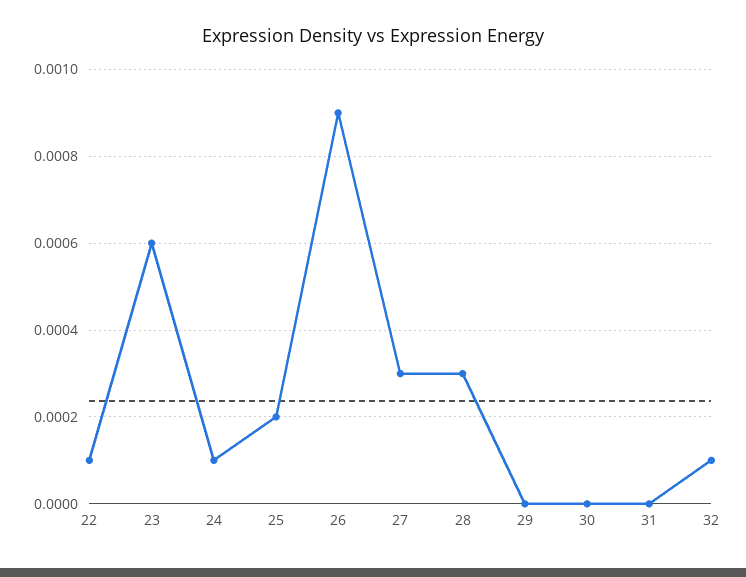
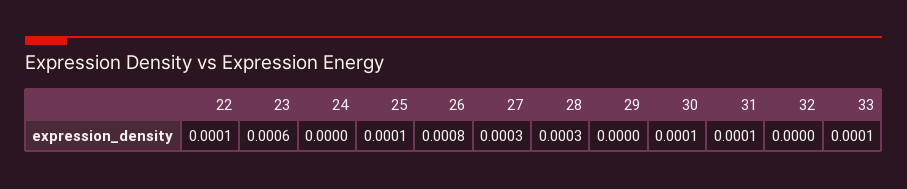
  {
    "22": 0.0001,
    "23": 0.0006,
-   "24": 0.0001,
+   "24": 0,
-   "25": 0.0002,
+   "25": 0.0001,
-   "26": 0.0009,
+   "26": 0.0008,
    "27": 0.0003,
    "28": 0.0003,
    "29": 0,
-   "30": 0,
+   "30": 0.0001,
-   "31": 0,
+   "31": 0.0001,
-   "32": 0.0001
+   "32": 0,
+   "33": 0.0001
  }

